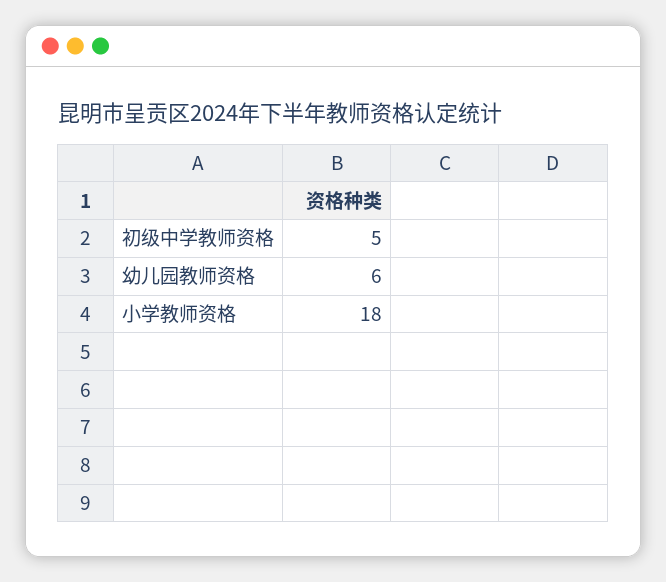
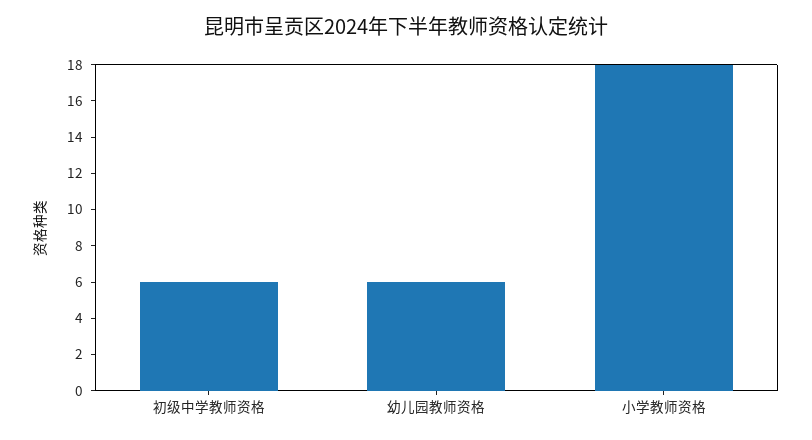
  {
-   "初级中学教师资格": 5,
+   "初级中学教师资格": 6,
    "幼儿园教师资格": 6,
    "小学教师资格": 18
  }

